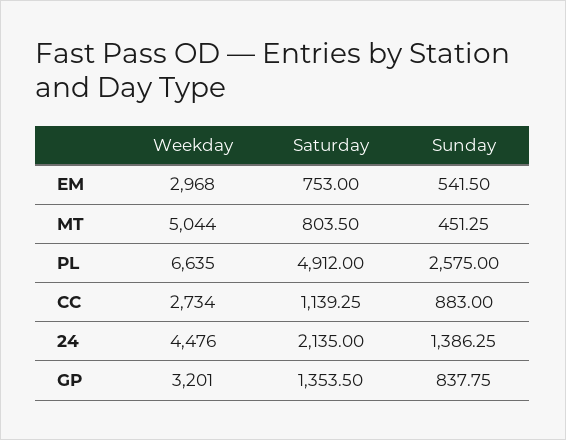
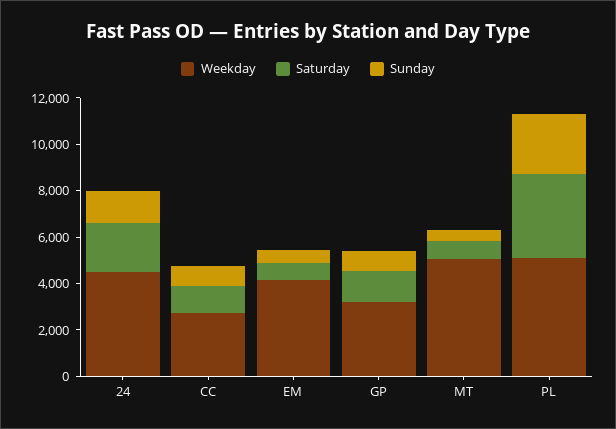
  {
    "Weekday": {
-     "EM": 2968,
+     "EM": 4000,
      "MT": 5044,
-     "PL": 6635,
+     "PL": 5000,
      "CC": 2734,
      "24": 4476,
      "GP": 3201
    },
    "Saturday": {
      "EM": 753,
      "MT": 803.5,
-     "PL": 4912,
+     "PL": 3500,
      "CC": 1139.25,
      "24": 2135,
      "GP": 1353.5
    },
    "Sunday": {
      "EM": 541.5,
      "MT": 451.25,
      "PL": 2575,
      "CC": 883,
      "24": 1386.25,
      "GP": 837.75
    }
  }

